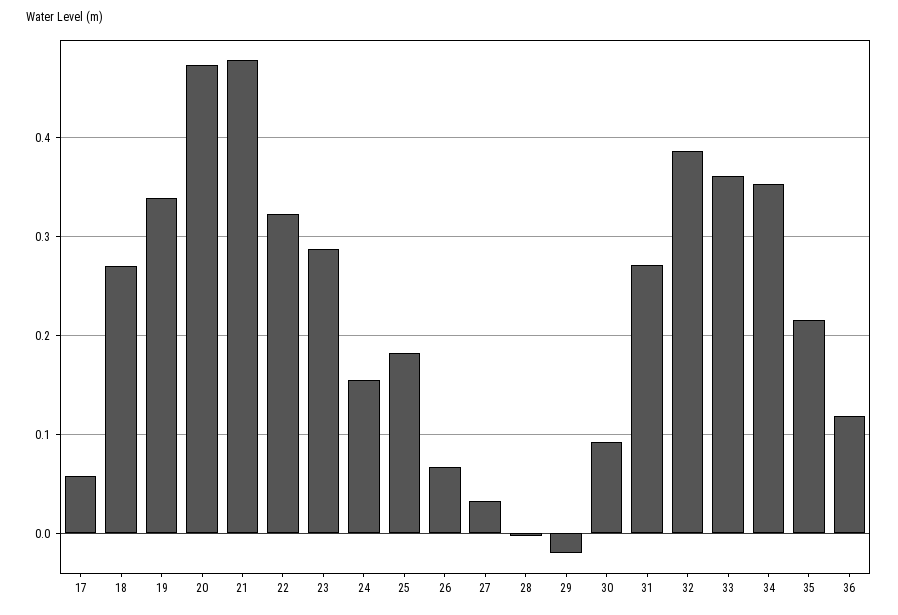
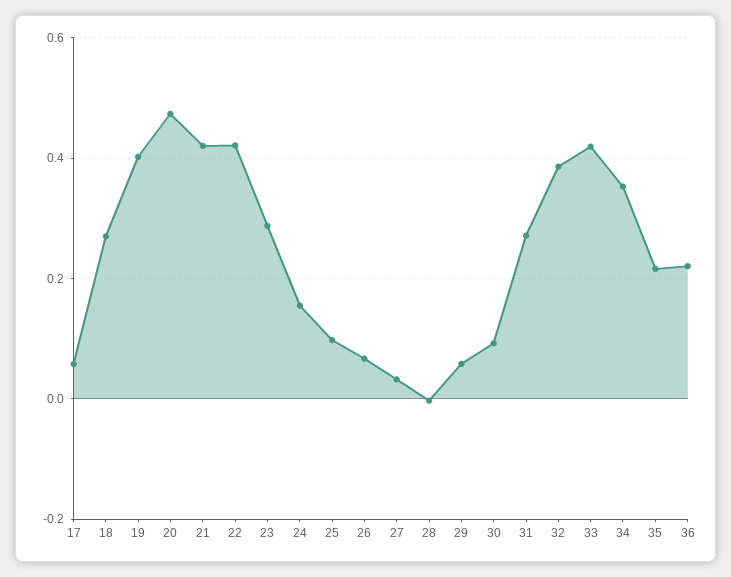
  {
    "17": 0.06,
    "18": 0.27,
-   "19": 0.34,
+   "19": 0.4,
    "20": 0.47,
-   "21": 0.48,
+   "21": 0.42,
-   "22": 0.32,
+   "22": 0.42,
    "23": 0.29,
    "24": 0.16,
-   "25": 0.18,
+   "25": 0.1,
    "26": 0.07,
    "27": 0.03,
    "28": 0,
-   "29": -0.02,
+   "29": 0.06,
    "30": 0.09,
    "31": 0.27,
    "32": 0.39,
-   "33": 0.36,
+   "33": 0.42,
    "34": 0.35,
    "35": 0.22,
-   "36": 0.12
+   "36": 0.22
  }

